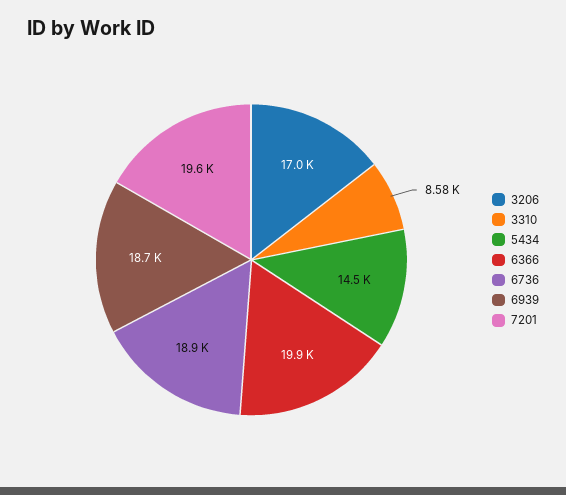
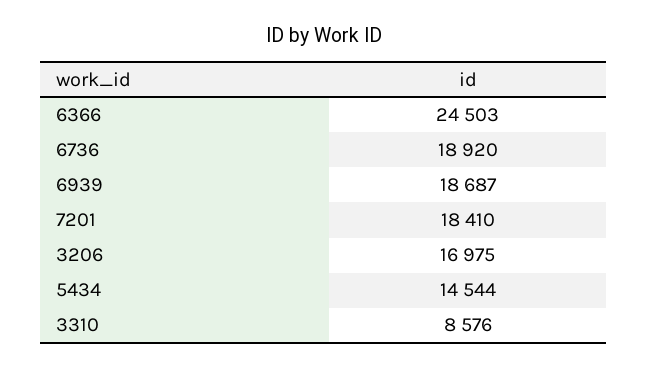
  {
    "3206": 16975,
    "3310": 8576,
    "5434": 14544,
-   "6366": 19900,
+   "6366": 24503,
    "6736": 18920,
    "6939": 18687,
-   "7201": 19600
+   "7201": 18410
  }

